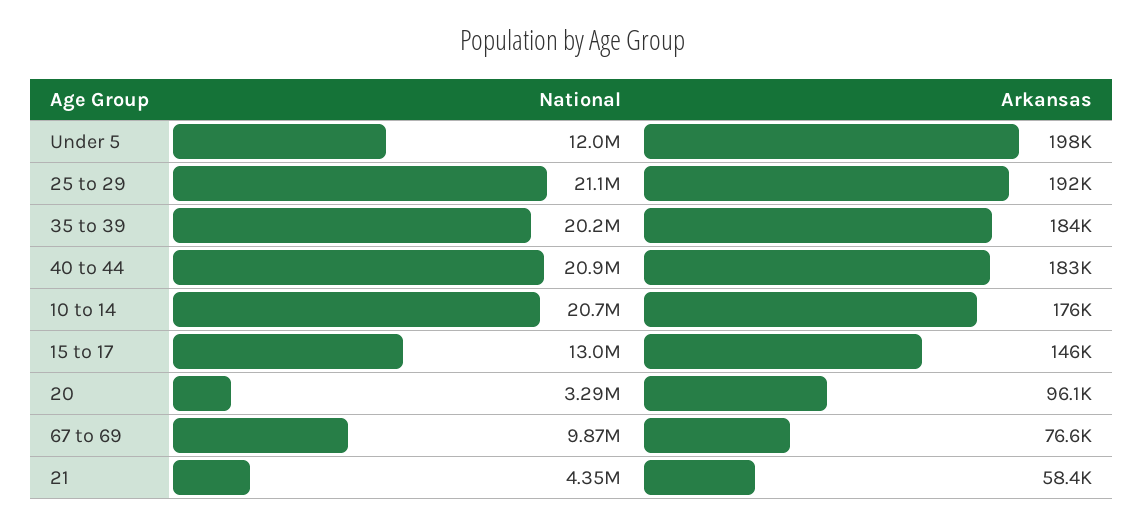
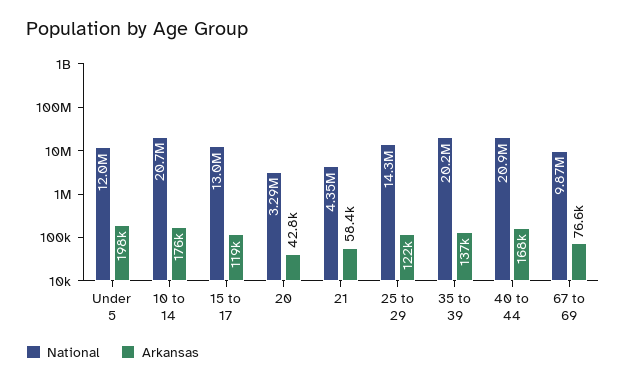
  {
    "National": {
      "Under 5": 12000000,
-     "25 to 29": 21100000,
+     "25 to 29": 14300000,
      "35 to 39": 20200000,
      "40 to 44": 20900000,
      "10 to 14": 20700000,
      "15 to 17": 13000000,
      "20": 3290000,
      "67 to 69": 9870000,
      "21": 4350000
    },
    "Arkansas": {
      "Under 5": 198000,
-     "25 to 29": 192000,
+     "25 to 29": 122000,
-     "35 to 39": 184000,
+     "35 to 39": 137000,
-     "40 to 44": 183000,
+     "40 to 44": 168000,
      "10 to 14": 176000,
-     "15 to 17": 146000,
+     "15 to 17": 119000,
-     "20": 96100,
+     "20": 42800,
      "67 to 69": 76600,
      "21": 58400
    }
  }

